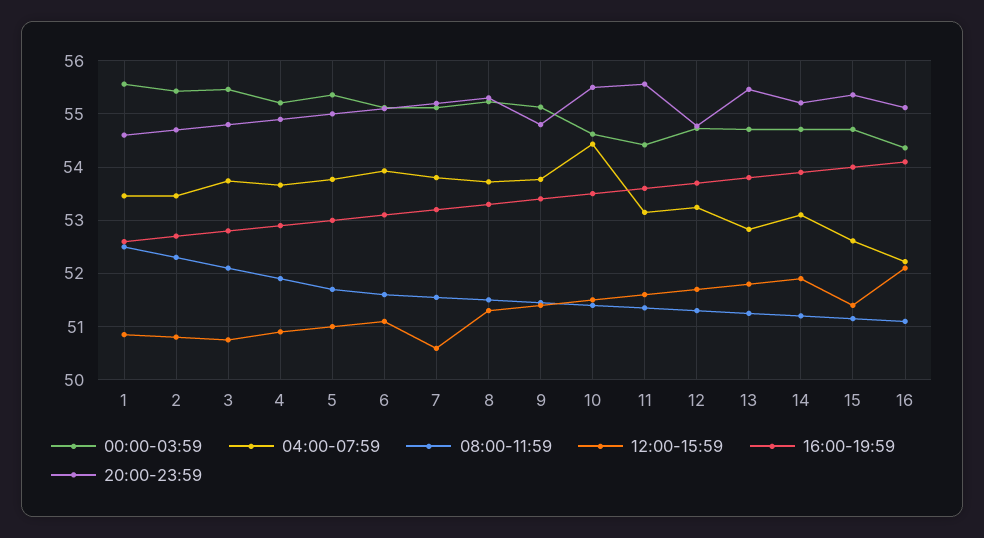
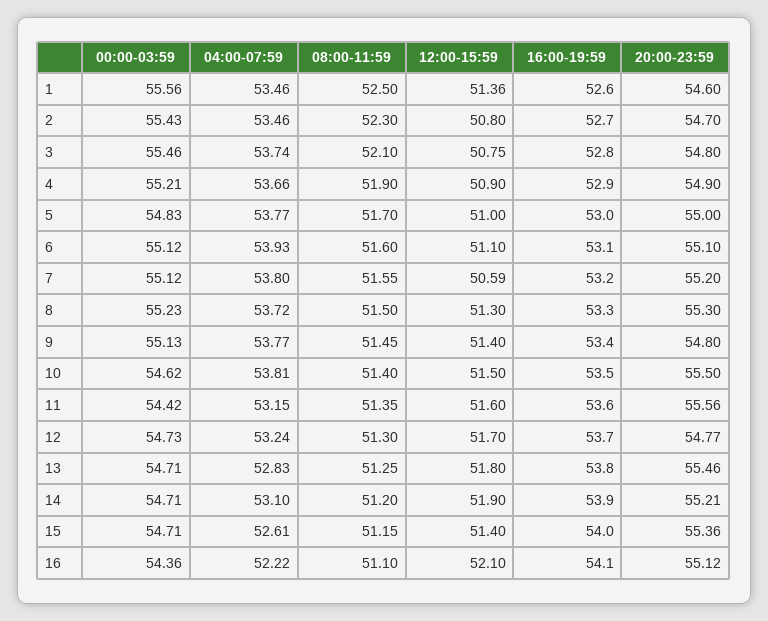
  {
    "00:00-03:59": {
      "1": 55.56,
      "2": 55.43,
      "3": 55.46,
      "4": 55.21,
-     "5": 55.4,
+     "5": 54.83,
      "6": 55.12,
      "7": 55.12,
      "8": 55.23,
      "9": 55.13,
      "10": 54.62,
      "11": 54.42,
      "12": 54.73,
      "13": 54.71,
      "14": 54.71,
      "15": 54.71,
      "16": 54.36
    },
    "04:00-07:59": {
      "1": 53.46,
      "2": 53.46,
      "3": 53.74,
      "4": 53.66,
      "5": 53.77,
      "6": 53.93,
      "7": 53.8,
      "8": 53.72,
      "9": 53.77,
-     "10": 54.4,
+     "10": 53.81,
      "11": 53.15,
      "12": 53.24,
      "13": 52.83,
      "14": 53.1,
      "15": 52.61,
      "16": 52.22
    },
    "08:00-11:59": {
      "1": 52.5,
      "2": 52.3,
      "3": 52.1,
      "4": 51.9,
      "5": 51.7,
      "6": 51.6,
      "7": 51.55,
      "8": 51.5,
      "9": 51.45,
      "10": 51.4,
      "11": 51.35,
      "12": 51.3,
      "13": 51.25,
      "14": 51.2,
      "15": 51.15,
      "16": 51.1
    },
    "12:00-15:59": {
-     "1": 50.8,
+     "1": 51.36,
      "2": 50.8,
      "3": 50.75,
      "4": 50.9,
      "5": 51,
      "6": 51.1,
      "7": 50.59,
      "8": 51.3,
      "9": 51.4,
      "10": 51.5,
      "11": 51.6,
      "12": 51.7,
      "13": 51.8,
      "14": 51.9,
      "15": 51.4,
      "16": 52.1
    },
    "16:00-19:59": {
      "1": 52.6,
      "2": 52.7,
      "3": 52.8,
      "4": 52.9,
      "5": 53,
      "6": 53.1,
      "7": 53.2,
      "8": 53.3,
      "9": 53.4,
      "10": 53.5,
      "11": 53.6,
      "12": 53.7,
      "13": 53.8,
      "14": 53.9,
      "15": 54,
      "16": 54.1
    },
    "20:00-23:59": {
      "1": 54.6,
      "2": 54.7,
      "3": 54.8,
      "4": 54.9,
      "5": 55,
      "6": 55.1,
      "7": 55.2,
      "8": 55.3,
      "9": 54.8,
      "10": 55.5,
      "11": 55.56,
      "12": 54.77,
      "13": 55.46,
      "14": 55.21,
      "15": 55.36,
      "16": 55.12
    }
  }

